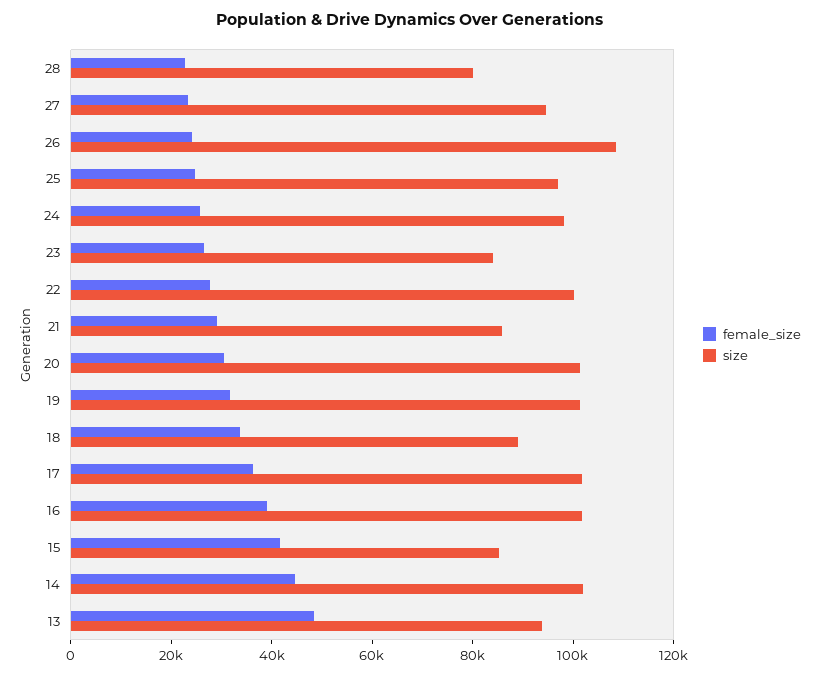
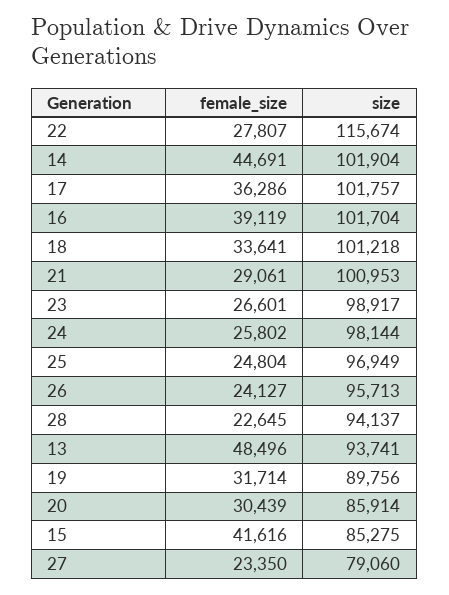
  {
    "female_size": {
      "28": 22645,
      "27": 23350,
      "26": 24127,
      "25": 24804,
      "24": 25802,
      "23": 26601,
      "22": 27807,
      "21": 29061,
      "20": 30439,
      "19": 31714,
      "18": 33641,
      "17": 36286,
      "16": 39119,
      "15": 41616,
      "14": 44691,
      "13": 48496
    },
    "size": {
-     "28": 80000,
+     "28": 94137,
-     "27": 95000,
+     "27": 79060,
-     "26": 110000,
+     "26": 95713,
      "25": 96949,
      "24": 98144,
-     "23": 85000,
+     "23": 98917,
-     "22": 100000,
+     "22": 115674,
-     "21": 85000,
+     "21": 100953,
-     "20": 100000,
+     "20": 85914,
-     "19": 100000,
+     "19": 89756,
-     "18": 90000,
+     "18": 101218,
      "17": 101757,
      "16": 101704,
      "15": 85275,
      "14": 101904,
      "13": 93741
    }
  }

